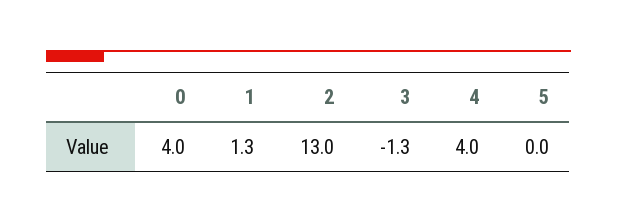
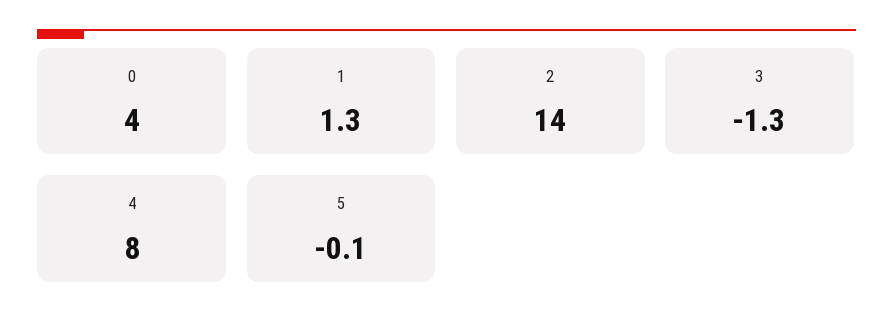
  {
    "0": 4,
    "1": 1.3,
-   "2": 13,
+   "2": 14,
    "3": -1.3,
-   "4": 4,
+   "4": 8,
-   "5": 0
+   "5": -0.1
  }

